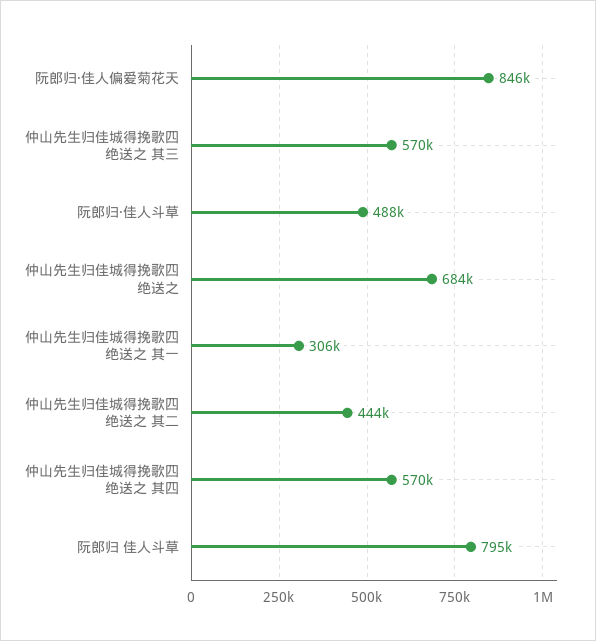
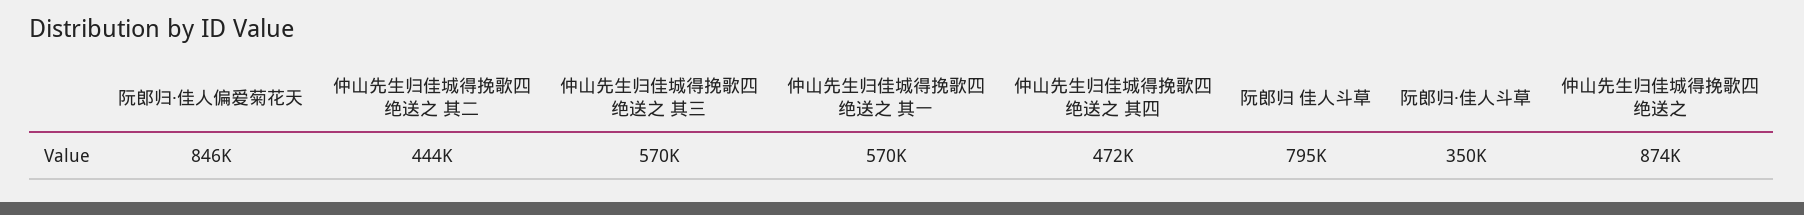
  {
    "阮郎归·佳人偏爱菊花天": 846000,
    "仲山先生归佳城得挽歌四绝送之 其三": 570000,
-   "阮郎归·佳人斗草": 488000,
+   "阮郎归·佳人斗草": 350000,
-   "仲山先生归佳城得挽歌四绝送之": 684000,
+   "仲山先生归佳城得挽歌四绝送之": 874000,
-   "仲山先生归佳城得挽歌四绝送之 其一": 306000,
+   "仲山先生归佳城得挽歌四绝送之 其一": 570000,
    "仲山先生归佳城得挽歌四绝送之 其二": 444000,
-   "仲山先生归佳城得挽歌四绝送之 其四": 570000,
+   "仲山先生归佳城得挽歌四绝送之 其四": 472000,
    "阮郎归 佳人斗草": 795000
  }

